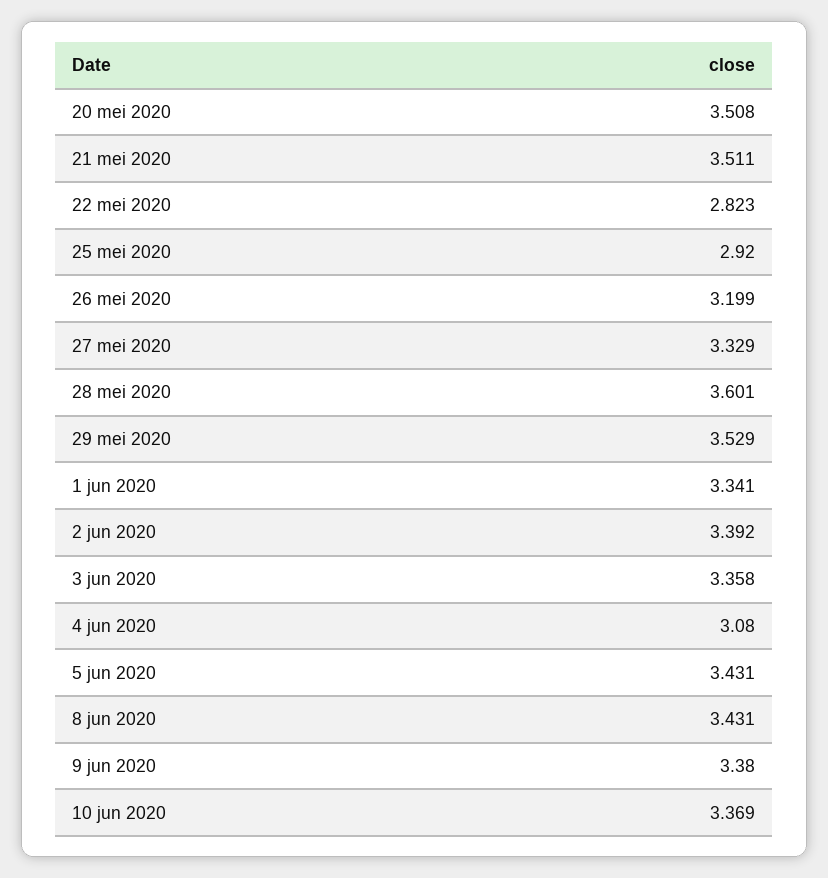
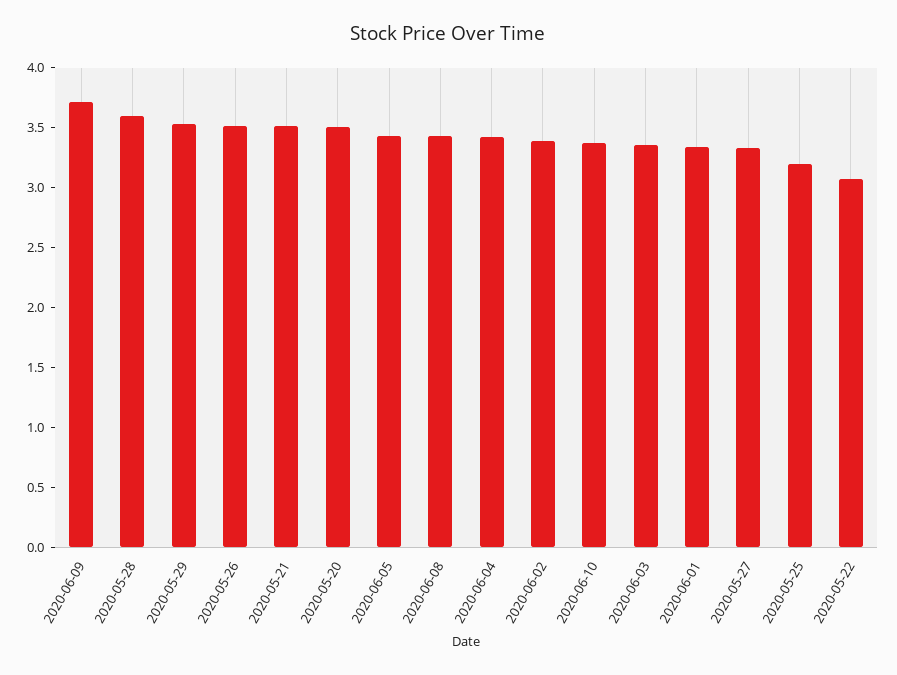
  {
    "20 mei 2020": 3.508,
    "21 mei 2020": 3.511,
-   "22 mei 2020": 2.823,
+   "22 mei 2020": 3.1,
-   "25 mei 2020": 2.92,
+   "25 mei 2020": 3.2,
-   "26 mei 2020": 3.199,
+   "26 mei 2020": 3.5,
    "27 mei 2020": 3.329,
    "28 mei 2020": 3.601,
    "29 mei 2020": 3.529,
    "1 jun 2020": 3.341,
    "2 jun 2020": 3.392,
    "3 jun 2020": 3.358,
-   "4 jun 2020": 3.08,
+   "4 jun 2020": 3.4,
    "5 jun 2020": 3.431,
    "8 jun 2020": 3.431,
-   "9 jun 2020": 3.38,
+   "9 jun 2020": 3.7,
    "10 jun 2020": 3.369
  }

